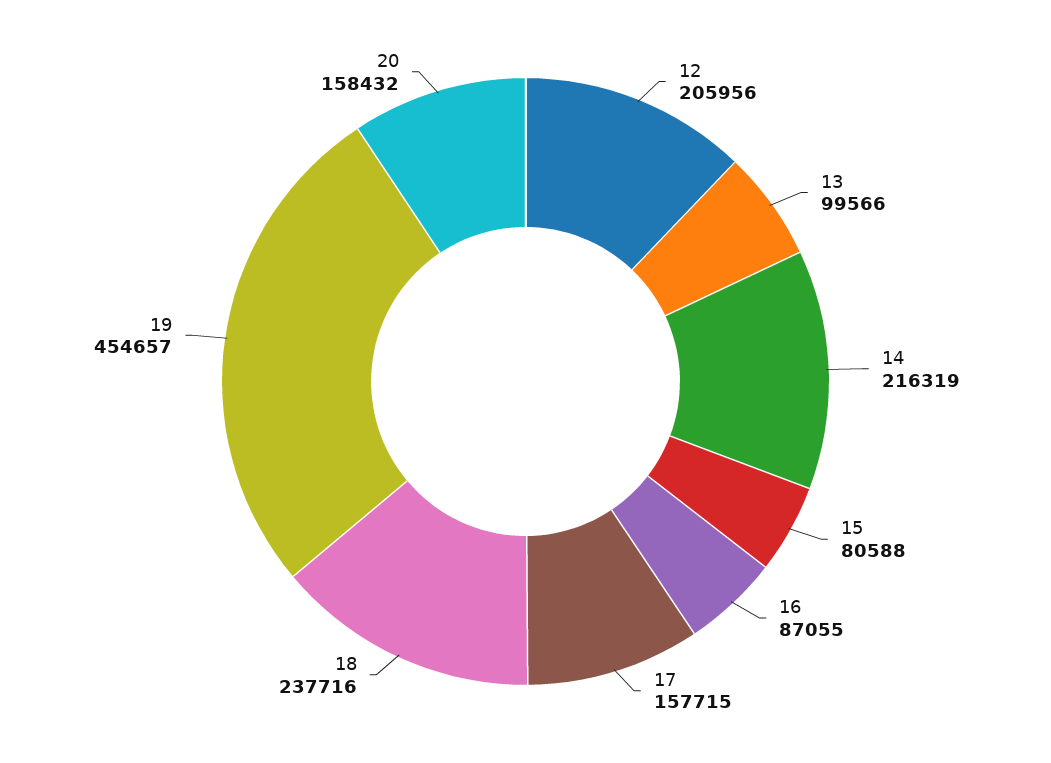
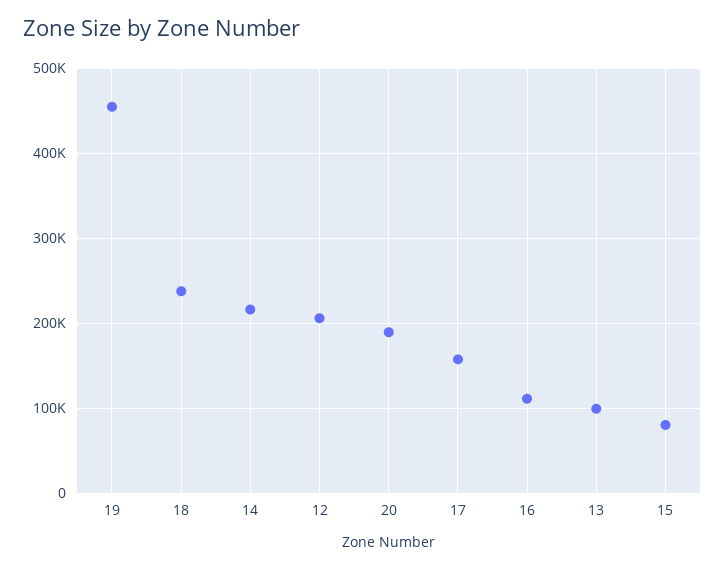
  {
    "12": 205956,
    "13": 99566,
    "14": 216319,
    "15": 80588,
-   "16": 87055,
+   "16": 110000,
    "17": 157715,
    "18": 237716,
    "19": 454657,
-   "20": 158432
+   "20": 190000
  }

